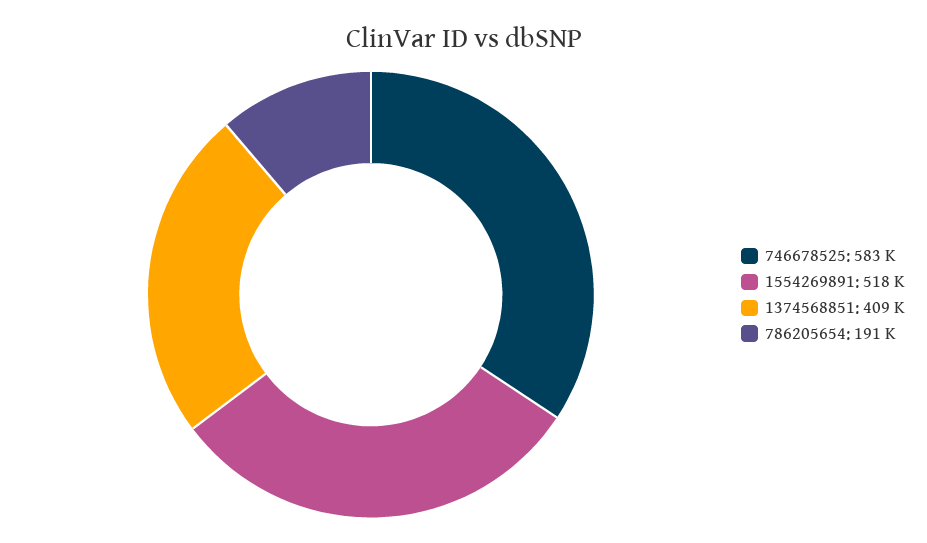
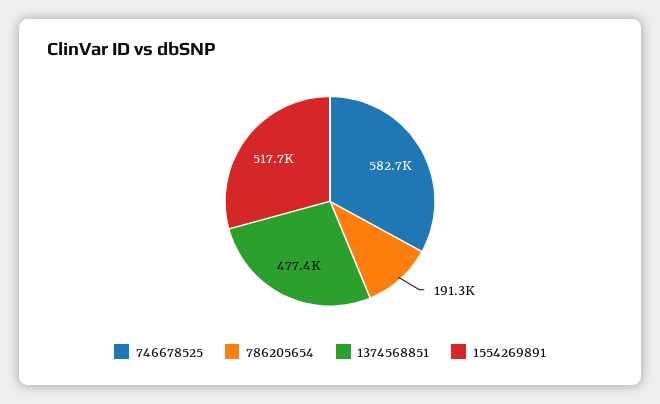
  {
    "746678525": 582700,
    "1554269891": 517700,
-   "1374568851": 409000,
+   "1374568851": 477400,
    "786205654": 191300
  }

